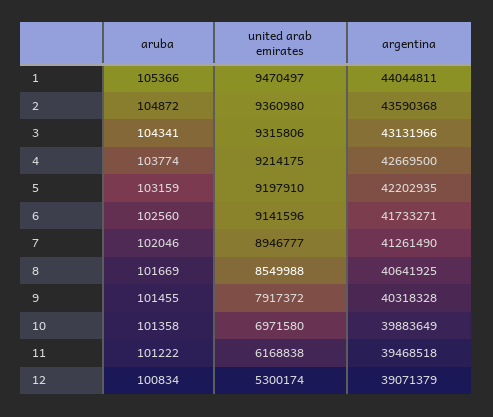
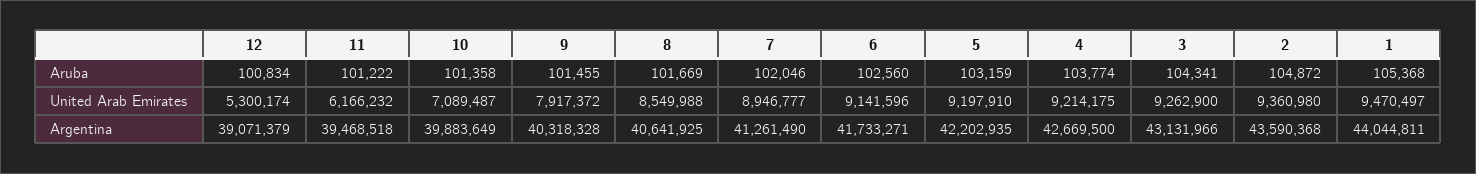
  {
    "aruba": {
-     "1": 105366,
+     "1": 105368,
      "2": 104872,
      "3": 104341,
      "4": 103774,
      "5": 103159,
      "6": 102560,
      "7": 102046,
      "8": 101669,
      "9": 101455,
      "10": 101358,
      "11": 101222,
      "12": 100834
    },
    "united arab emirates": {
      "1": 9470497,
      "2": 9360980,
-     "3": 9315806,
+     "3": 9262900,
      "4": 9214175,
      "5": 9197910,
      "6": 9141596,
      "7": 8946777,
      "8": 8549988,
      "9": 7917372,
-     "10": 6971580,
+     "10": 7089487,
-     "11": 6168838,
+     "11": 6166232,
      "12": 5300174
    },
    "argentina": {
      "1": 44044811,
      "2": 43590368,
      "3": 43131966,
      "4": 42669500,
      "5": 42202935,
      "6": 41733271,
      "7": 41261490,
      "8": 40641925,
      "9": 40318328,
      "10": 39883649,
      "11": 39468518,
      "12": 39071379
    }
  }

